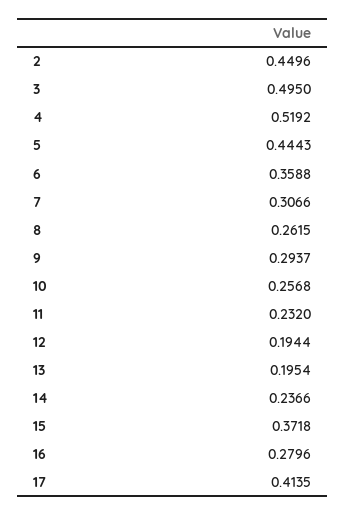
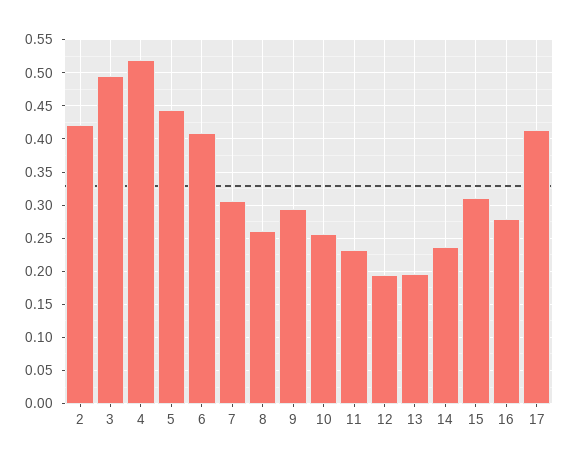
  {
-   "2": 0.4496,
+   "2": 0.42,
    "3": 0.495,
    "4": 0.5192,
    "5": 0.4443,
-   "6": 0.3588,
+   "6": 0.41,
    "7": 0.3066,
    "8": 0.2615,
    "9": 0.2937,
    "10": 0.2568,
    "11": 0.232,
    "12": 0.1944,
    "13": 0.1954,
    "14": 0.2366,
-   "15": 0.3718,
+   "15": 0.31,
    "16": 0.2796,
    "17": 0.4135
  }

